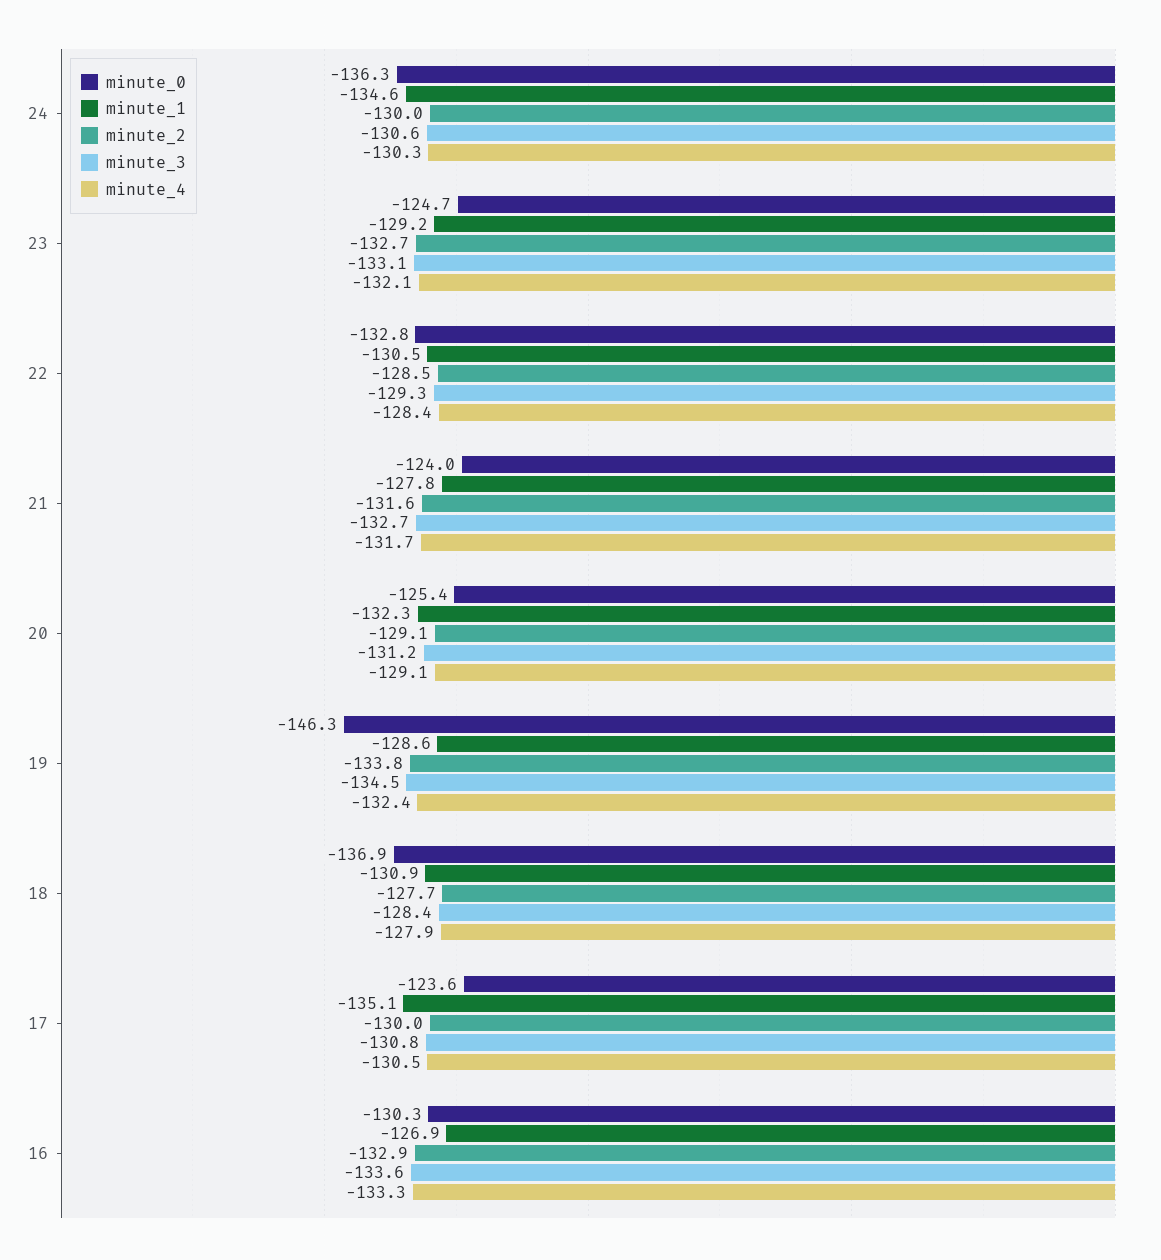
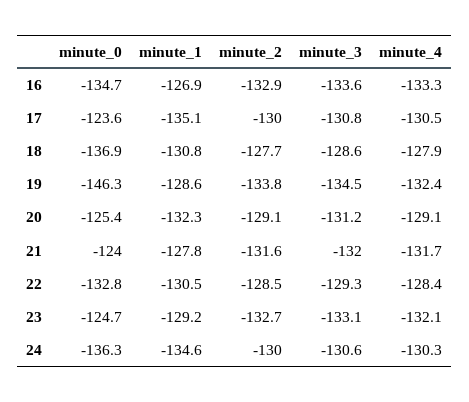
  {
    "minute_0": {
      "24": -136.3,
      "23": -124.7,
      "22": -132.8,
      "21": -124,
      "20": -125.4,
      "19": -146.3,
      "18": -136.9,
      "17": -123.6,
-     "16": -130.3
+     "16": -134.7
    },
    "minute_1": {
      "24": -134.6,
      "23": -129.2,
      "22": -130.5,
      "21": -127.8,
      "20": -132.3,
      "19": -128.6,
-     "18": -130.9,
+     "18": -130.8,
      "17": -135.1,
      "16": -126.9
    },
    "minute_2": {
      "24": -130,
      "23": -132.7,
      "22": -128.5,
      "21": -131.6,
      "20": -129.1,
      "19": -133.8,
      "18": -127.7,
      "17": -130,
      "16": -132.9
    },
    "minute_3": {
      "24": -130.6,
      "23": -133.1,
      "22": -129.3,
-     "21": -132.7,
+     "21": -132,
      "20": -131.2,
      "19": -134.5,
-     "18": -128.4,
+     "18": -128.6,
      "17": -130.8,
      "16": -133.6
    },
    "minute_4": {
      "24": -130.3,
      "23": -132.1,
      "22": -128.4,
      "21": -131.7,
      "20": -129.1,
      "19": -132.4,
      "18": -127.9,
      "17": -130.5,
      "16": -133.3
    }
  }

